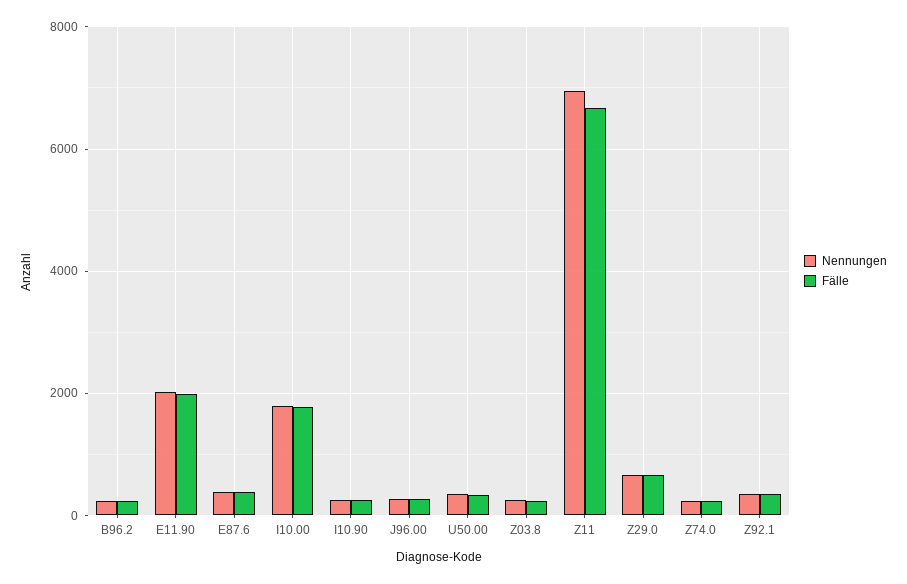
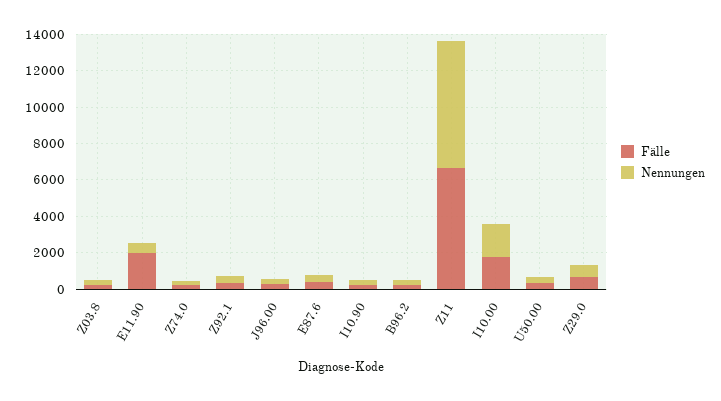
  {
    "Nennungen": {
      "B96.2": 200,
-     "E11.90": 2000,
+     "E11.90": 500,
      "E87.6": 400,
      "I10.00": 1800,
      "I10.90": 200,
      "J96.00": 200,
      "U50.00": 400,
      "Z03.8": 200,
      "Z11": 7000,
      "Z29.0": 600,
      "Z74.0": 200,
      "Z92.1": 400
    },
    "Fälle": {
      "B96.2": 200,
      "E11.90": 2000,
      "E87.6": 400,
      "I10.00": 1800,
      "I10.90": 200,
      "J96.00": 200,
      "U50.00": 400,
      "Z03.8": 200,
      "Z11": 6600,
      "Z29.0": 600,
      "Z74.0": 200,
      "Z92.1": 400
    }
  }

